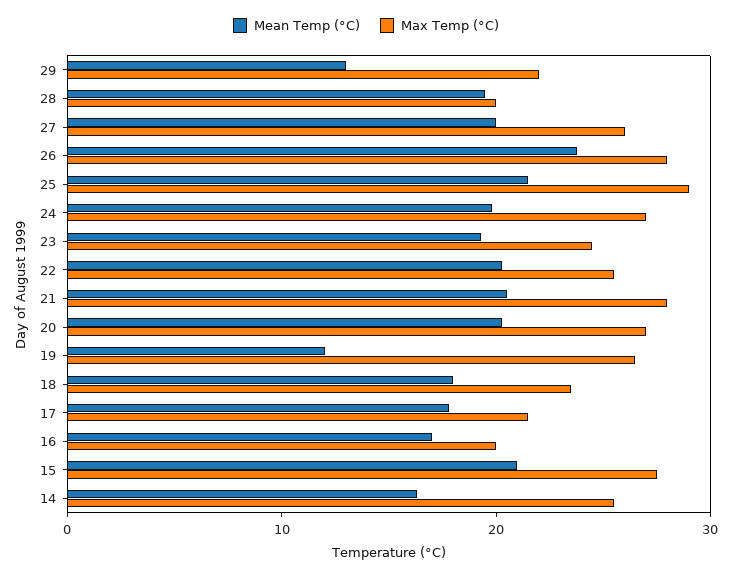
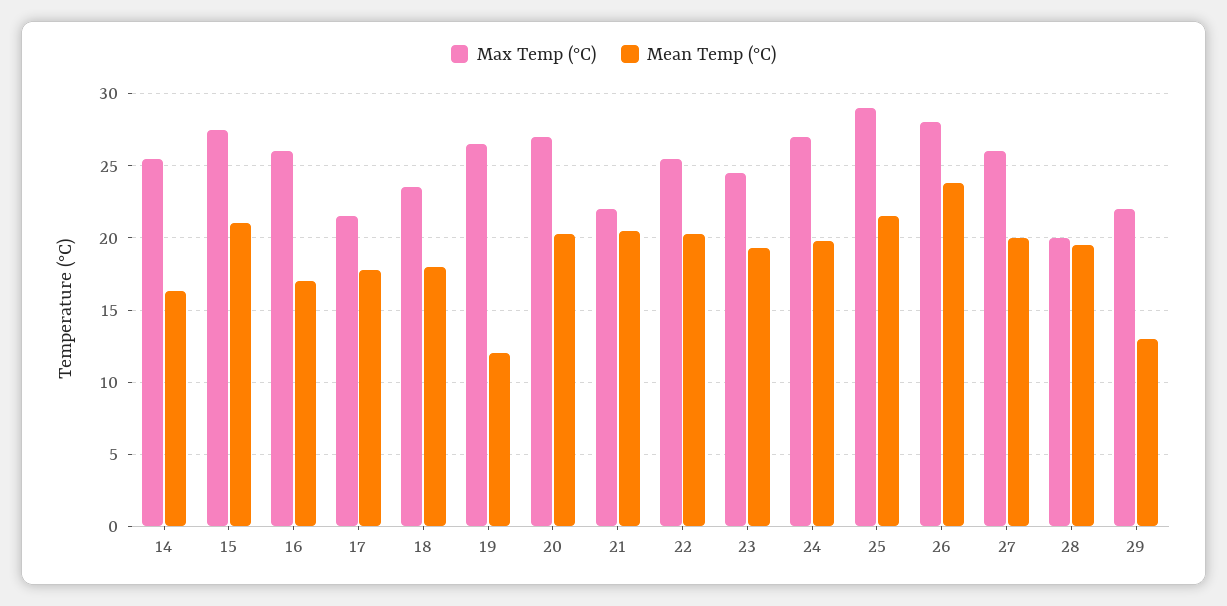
  {
    "Mean Temp (°C)": {
      "29": 13,
      "28": 19.5,
      "27": 20,
      "26": 24,
      "25": 21.5,
      "24": 20,
      "23": 19.5,
      "22": 20.5,
      "21": 20.5,
      "20": 20.5,
      "19": 12,
      "18": 18,
      "17": 18,
      "16": 17,
      "15": 21,
      "14": 16.5
    },
    "Max Temp (°C)": {
      "29": 22,
      "28": 20,
      "27": 26,
      "26": 28,
      "25": 29,
      "24": 27,
      "23": 24.5,
      "22": 25.5,
-     "21": 28,
+     "21": 22,
      "20": 27,
      "19": 26.5,
      "18": 23.5,
      "17": 21.5,
-     "16": 20,
+     "16": 26,
      "15": 27.5,
      "14": 25.5
    }
  }

